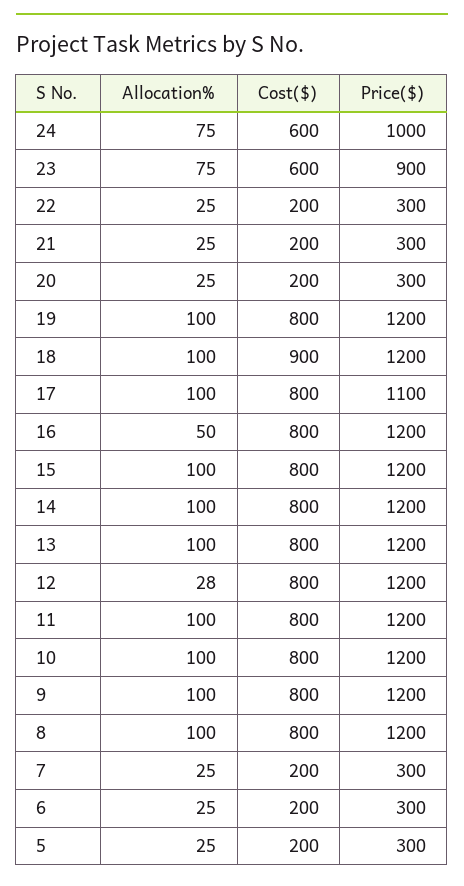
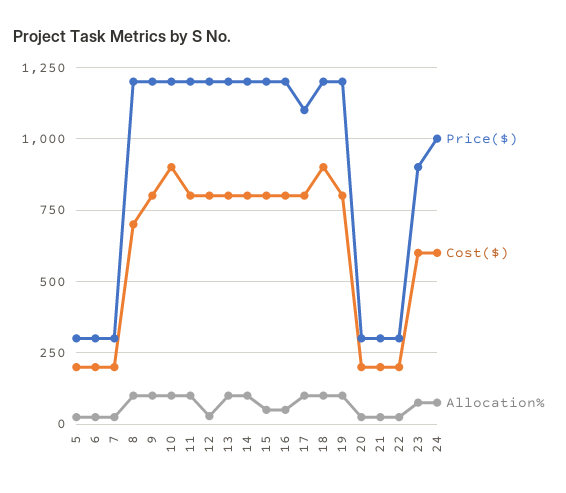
  {
    "Allocation%": {
      "24": 75,
      "23": 75,
      "22": 25,
      "21": 25,
      "20": 25,
      "19": 100,
      "18": 100,
      "17": 100,
      "16": 50,
-     "15": 100,
+     "15": 50,
      "14": 100,
      "13": 100,
      "12": 28,
      "11": 100,
      "10": 100,
      "9": 100,
      "8": 100,
      "7": 25,
      "6": 25,
      "5": 25
    },
    "Cost($)": {
      "24": 600,
      "23": 600,
      "22": 200,
      "21": 200,
      "20": 200,
      "19": 800,
      "18": 900,
      "17": 800,
      "16": 800,
      "15": 800,
      "14": 800,
      "13": 800,
      "12": 800,
      "11": 800,
-     "10": 800,
+     "10": 900,
      "9": 800,
-     "8": 800,
+     "8": 700,
      "7": 200,
      "6": 200,
      "5": 200
    },
    "Price($)": {
      "24": 1000,
      "23": 900,
      "22": 300,
      "21": 300,
      "20": 300,
      "19": 1200,
      "18": 1200,
      "17": 1100,
      "16": 1200,
      "15": 1200,
      "14": 1200,
      "13": 1200,
      "12": 1200,
      "11": 1200,
      "10": 1200,
      "9": 1200,
      "8": 1200,
      "7": 300,
      "6": 300,
      "5": 300
    }
  }

